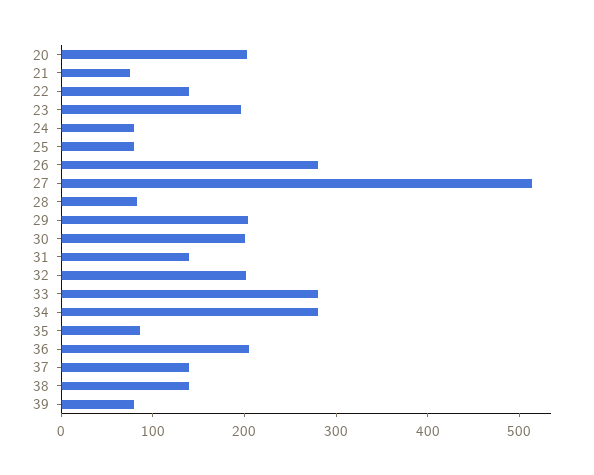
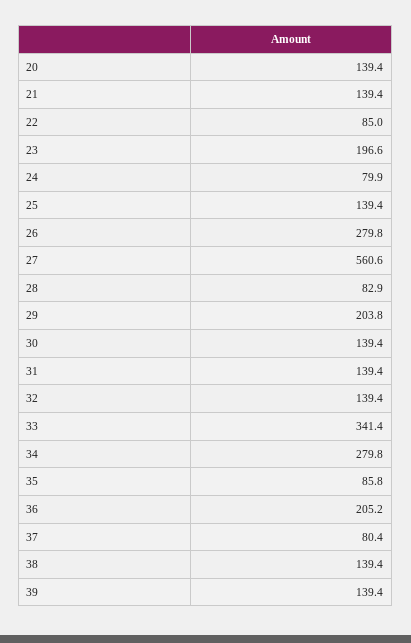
  {
-   "20": 200,
+   "20": 139.4,
-   "21": 80,
+   "21": 139.4,
-   "22": 140,
+   "22": 85,
    "23": 196.6,
    "24": 79.9,
-   "25": 80,
+   "25": 139.4,
    "26": 279.8,
-   "27": 520,
+   "27": 560.6,
    "28": 82.9,
    "29": 203.8,
-   "30": 200,
+   "30": 139.4,
    "31": 139.4,
-   "32": 200,
+   "32": 139.4,
-   "33": 280,
+   "33": 341.4,
    "34": 279.8,
    "35": 85.8,
    "36": 205.2,
-   "37": 140,
+   "37": 80.4,
    "38": 139.4,
-   "39": 80
+   "39": 139.4
  }

